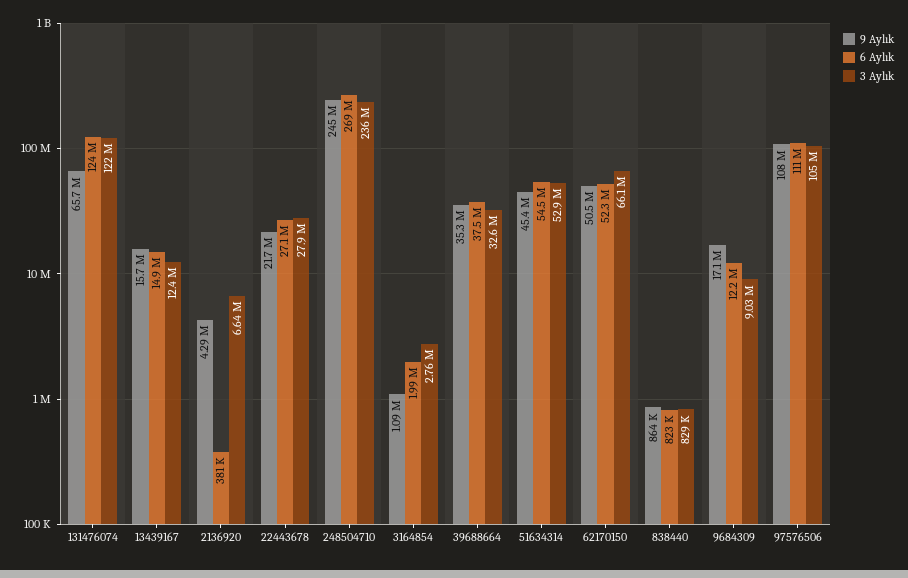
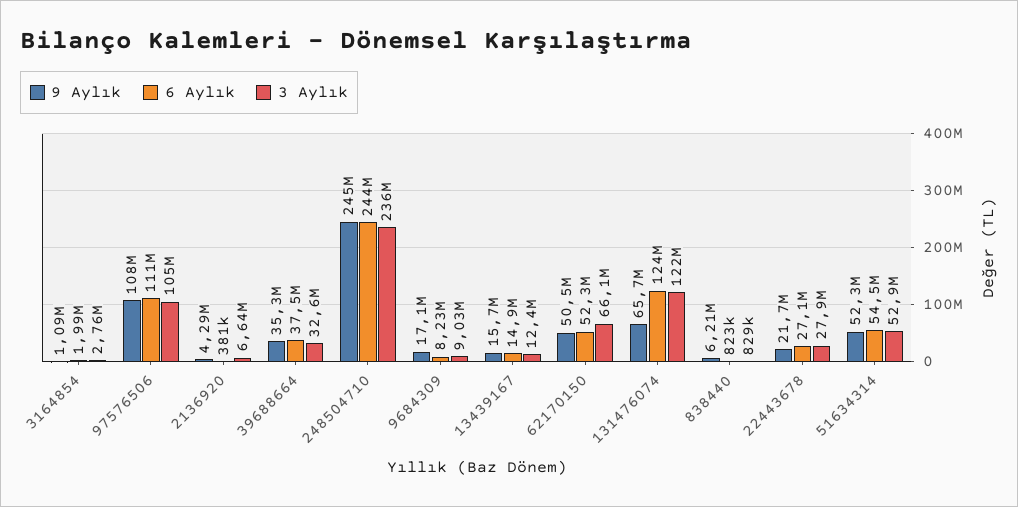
  {
    "9 Aylık": {
      "131476074": 65700000,
      "13439167": 15700000,
      "2136920": 4290000,
      "22443678": 21700000,
      "248504710": 245000000,
      "3164854": 1090000,
      "39688664": 35300000,
-     "51634314": 45400000,
+     "51634314": 52300000,
      "62170150": 50500000,
-     "838440": 864000,
+     "838440": 6210000,
      "9684309": 17100000,
      "97576506": 108000000
    },
    "6 Aylık": {
      "131476074": 124000000,
      "13439167": 14900000,
      "2136920": 381000,
      "22443678": 27100000,
-     "248504710": 269000000,
+     "248504710": 244000000,
      "3164854": 1990000,
      "39688664": 37500000,
      "51634314": 54500000,
      "62170150": 52300000,
      "838440": 823000,
-     "9684309": 12200000,
+     "9684309": 8230000,
      "97576506": 111000000
    },
    "3 Aylık": {
      "131476074": 122000000,
      "13439167": 12400000,
      "2136920": 6640000,
      "22443678": 27900000,
      "248504710": 236000000,
      "3164854": 2760000,
      "39688664": 32600000,
      "51634314": 52900000,
      "62170150": 66100000,
      "838440": 829000,
      "9684309": 9030000,
      "97576506": 105000000
    }
  }

